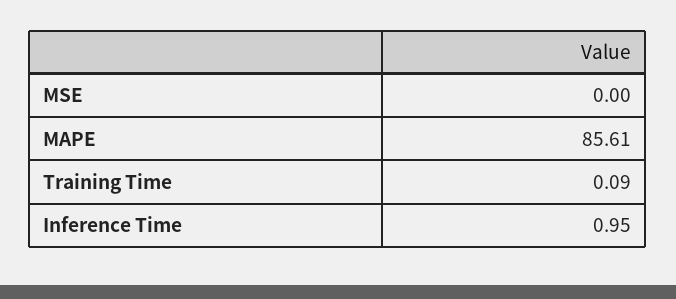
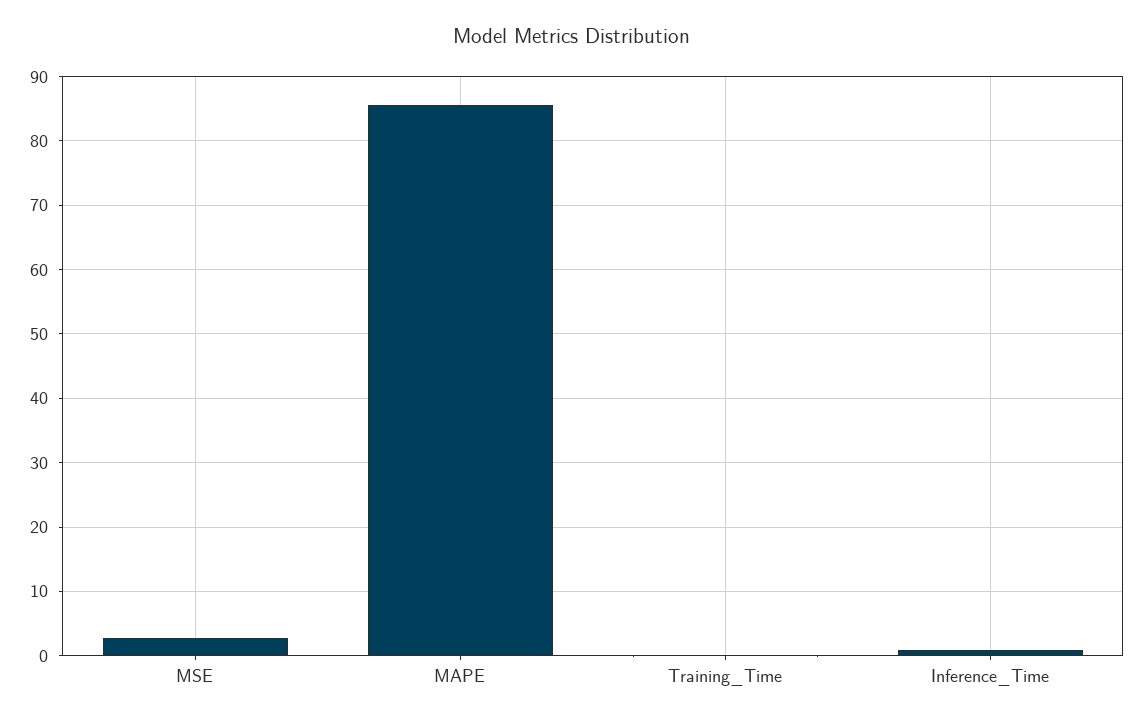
  {
-   "MSE": 0,
+   "MSE": 3,
    "MAPE": 85.61,
    "Training Time": 0.09,
    "Inference Time": 0.95
  }

